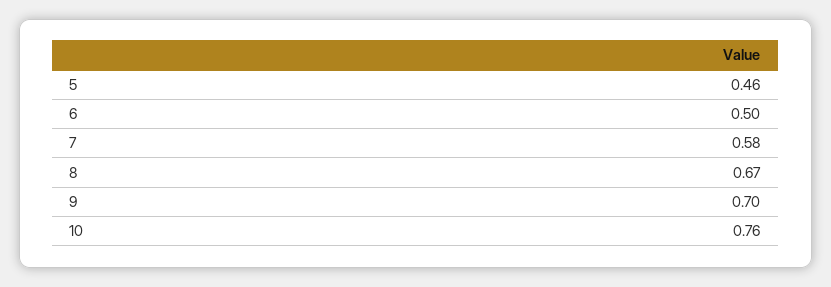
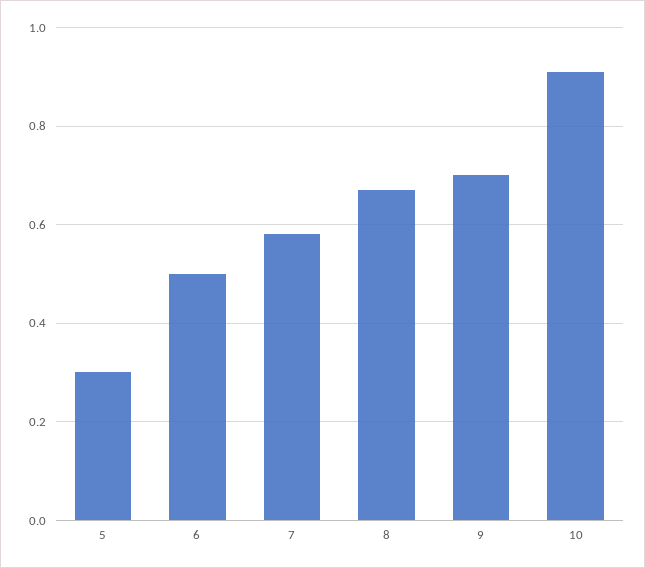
  {
-   "5": 0.46,
+   "5": 0.3,
    "6": 0.5,
    "7": 0.58,
    "8": 0.67,
    "9": 0.7,
-   "10": 0.76
+   "10": 0.9
  }

